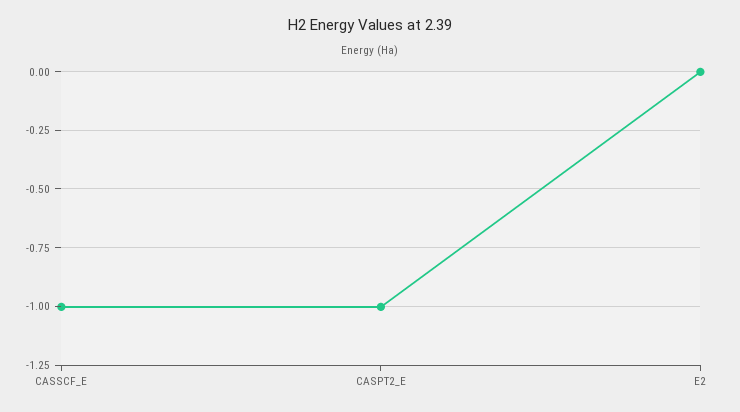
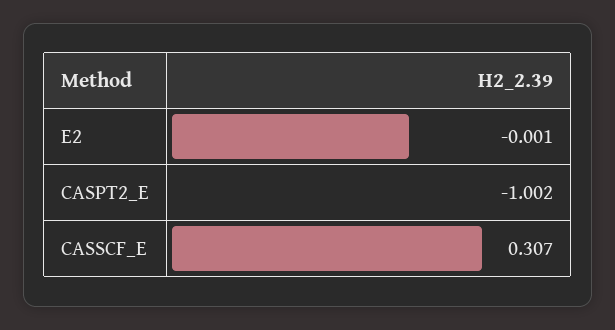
  {
-   "CASSCF_E": -1,
+   "CASSCF_E": 0.307,
    "CASPT2_E": -1.002,
    "E2": -0.001
  }

